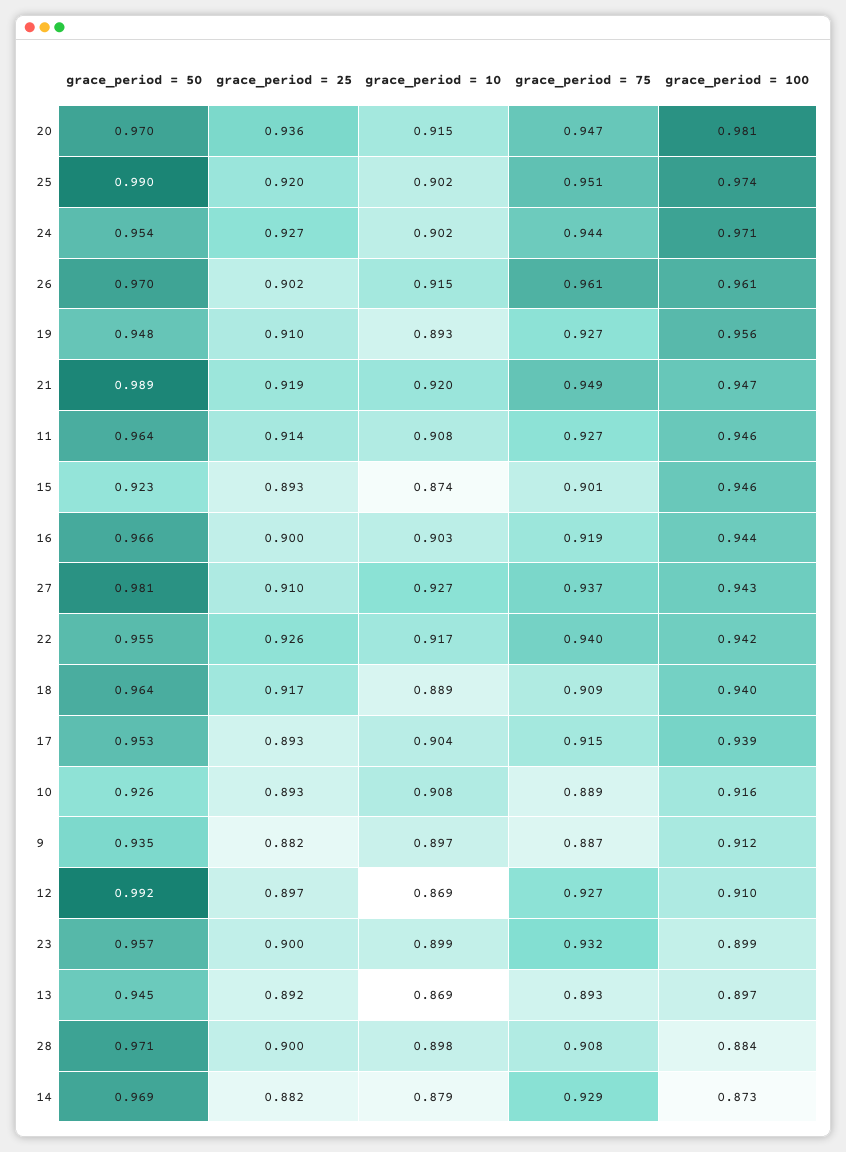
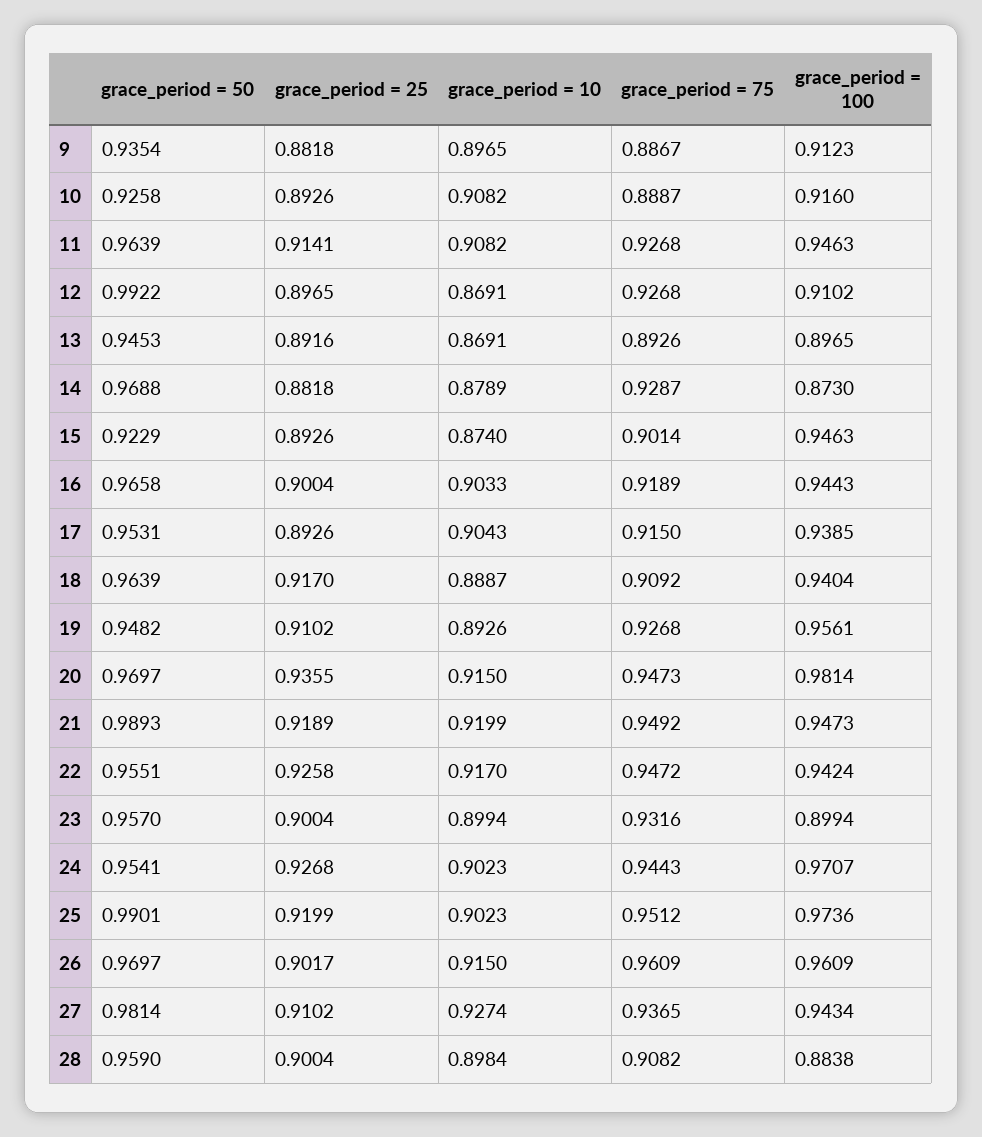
  {
    "grace_period = 50": {
      "20": 0.9697,
      "25": 0.9901,
      "24": 0.9541,
      "26": 0.9697,
      "19": 0.9482,
      "21": 0.9893,
      "11": 0.9639,
      "15": 0.9229,
      "16": 0.9658,
      "27": 0.9814,
      "22": 0.9551,
      "18": 0.9639,
      "17": 0.9531,
      "10": 0.9258,
      "9": 0.9354,
      "12": 0.9922,
      "23": 0.957,
      "13": 0.9453,
-     "28": 0.971,
+     "28": 0.959,
      "14": 0.9688
    },
    "grace_period = 25": {
      "20": 0.9355,
      "25": 0.9199,
      "24": 0.9268,
      "26": 0.9017,
      "19": 0.9102,
      "21": 0.9189,
      "11": 0.9141,
      "15": 0.8926,
      "16": 0.9004,
      "27": 0.9102,
      "22": 0.9258,
      "18": 0.917,
      "17": 0.8926,
      "10": 0.8926,
      "9": 0.8818,
      "12": 0.8965,
      "23": 0.9004,
      "13": 0.8916,
      "28": 0.9004,
      "14": 0.8818
    },
    "grace_period = 10": {
      "20": 0.915,
      "25": 0.9023,
      "24": 0.9023,
      "26": 0.915,
      "19": 0.8926,
      "21": 0.9199,
      "11": 0.9082,
      "15": 0.874,
      "16": 0.9033,
      "27": 0.9274,
      "22": 0.917,
      "18": 0.8887,
      "17": 0.9043,
      "10": 0.9082,
      "9": 0.8965,
      "12": 0.8691,
      "23": 0.8994,
      "13": 0.8691,
      "28": 0.8984,
      "14": 0.8789
    },
    "grace_period = 75": {
      "20": 0.9473,
      "25": 0.9512,
      "24": 0.9443,
      "26": 0.9609,
      "19": 0.9268,
      "21": 0.9492,
      "11": 0.9268,
      "15": 0.9014,
      "16": 0.9189,
      "27": 0.9365,
-     "22": 0.94,
+     "22": 0.9472,
      "18": 0.9092,
      "17": 0.915,
      "10": 0.8887,
      "9": 0.8867,
      "12": 0.9268,
      "23": 0.9316,
      "13": 0.8926,
      "28": 0.9082,
      "14": 0.9287
    },
    "grace_period = 100": {
      "20": 0.9814,
      "25": 0.9736,
      "24": 0.9707,
      "26": 0.9609,
      "19": 0.9561,
      "21": 0.9473,
      "11": 0.9463,
      "15": 0.9463,
      "16": 0.9443,
      "27": 0.9434,
      "22": 0.9424,
      "18": 0.9404,
      "17": 0.9385,
      "10": 0.916,
      "9": 0.9123,
      "12": 0.9102,
      "23": 0.8994,
      "13": 0.8965,
      "28": 0.8838,
      "14": 0.873
    }
  }

